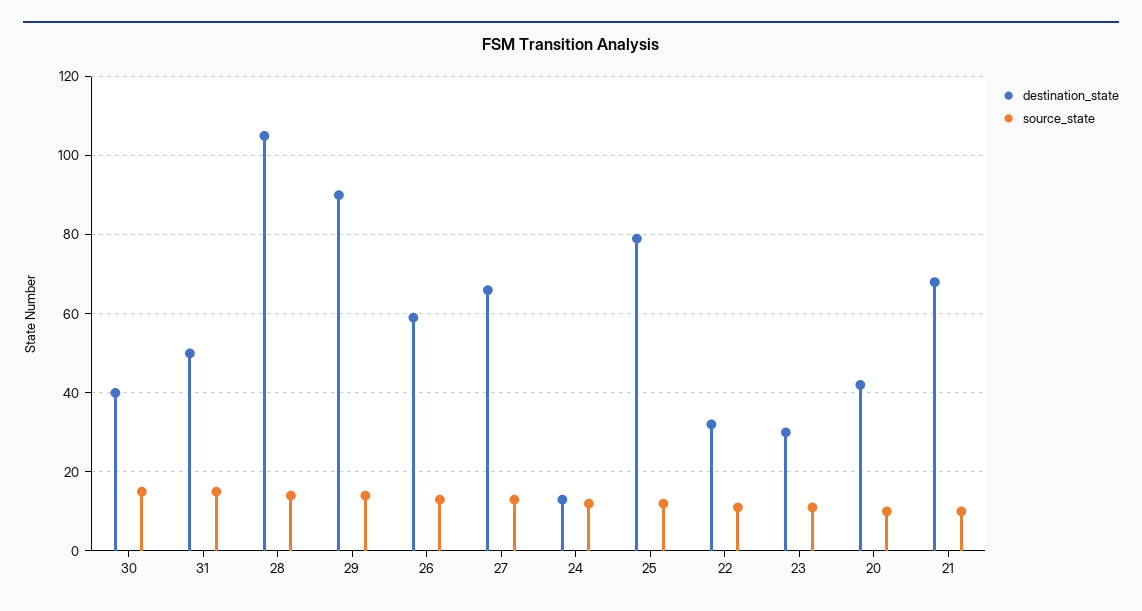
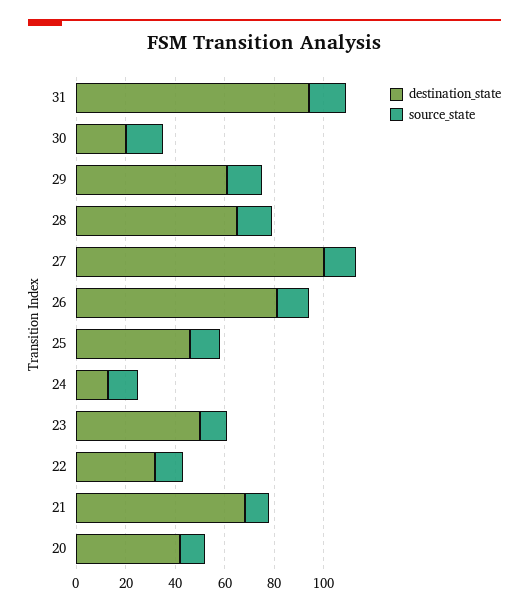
  {
    "destination_state": {
-     "30": 40,
+     "30": 20,
-     "31": 50,
+     "31": 95,
-     "28": 105,
+     "28": 65,
-     "29": 90,
+     "29": 60,
-     "26": 60,
+     "26": 80,
-     "27": 65,
+     "27": 100,
      "24": 15,
-     "25": 80,
+     "25": 45,
      "22": 30,
-     "23": 30,
+     "23": 50,
      "20": 40,
      "21": 70
    },
    "source_state": {
      "30": 15,
      "31": 15,
      "28": 15,
      "29": 15,
      "26": 15,
      "27": 15,
      "24": 10,
      "25": 10,
      "22": 10,
      "23": 10,
      "20": 10,
      "21": 10
    }
  }

